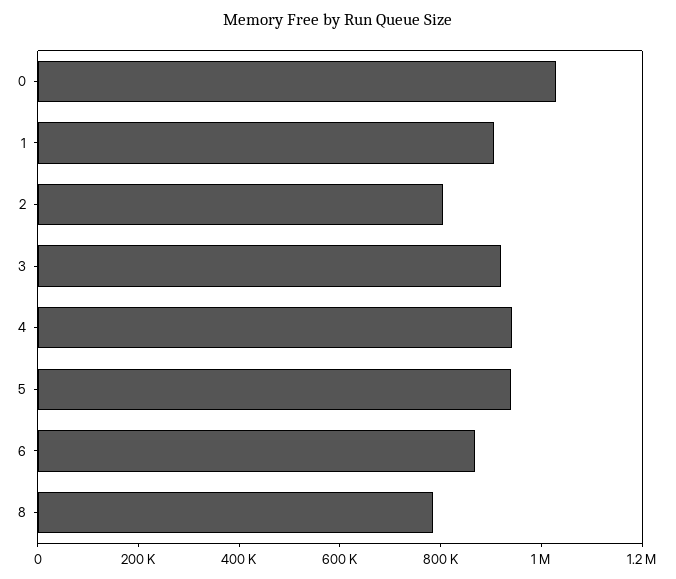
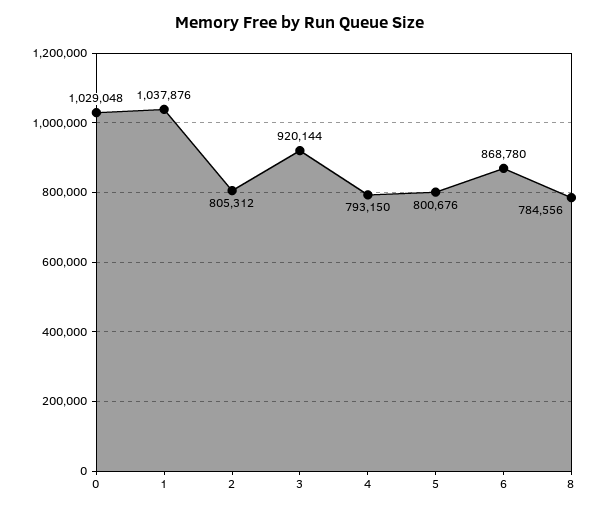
  {
    "0": 1029048,
-   "1": 900000,
+   "1": 1037876,
    "2": 805312,
    "3": 920144,
-   "4": 950000,
+   "4": 793150,
-   "5": 950000,
+   "5": 800676,
    "6": 868780,
    "8": 784556
  }

